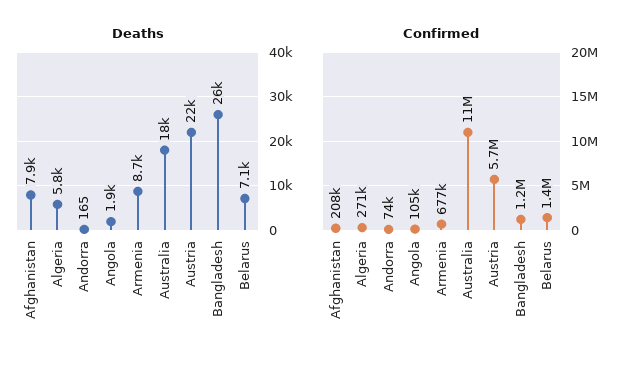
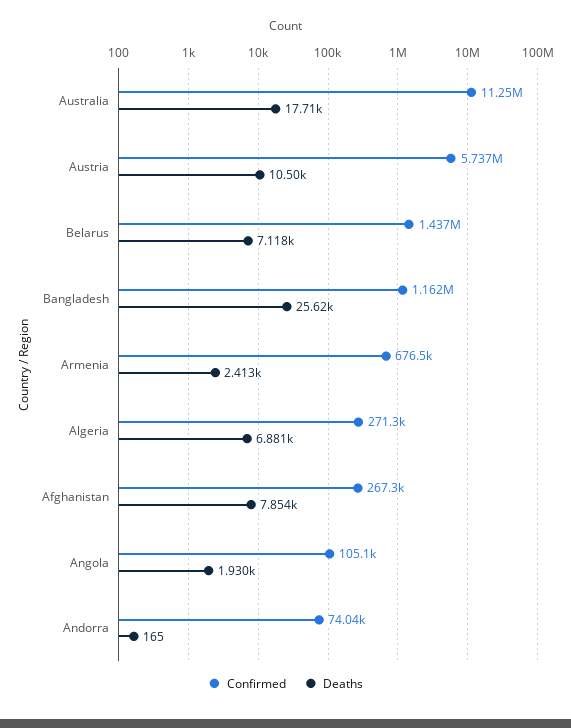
  {
    "Deaths": {
      "Afghanistan": 7854,
-     "Algeria": 5800,
+     "Algeria": 6881,
      "Andorra": 165,
      "Angola": 1930,
-     "Armenia": 8700,
+     "Armenia": 2413,
      "Australia": 17710,
-     "Austria": 22000,
+     "Austria": 10500,
      "Bangladesh": 25620,
      "Belarus": 7118
    },
    "Confirmed": {
-     "Afghanistan": 208000,
+     "Afghanistan": 267300,
      "Algeria": 271300,
      "Andorra": 74040,
      "Angola": 105100,
      "Armenia": 676500,
      "Australia": 11250000,
      "Austria": 5737000,
      "Bangladesh": 1162000,
      "Belarus": 1437000
    }
  }

